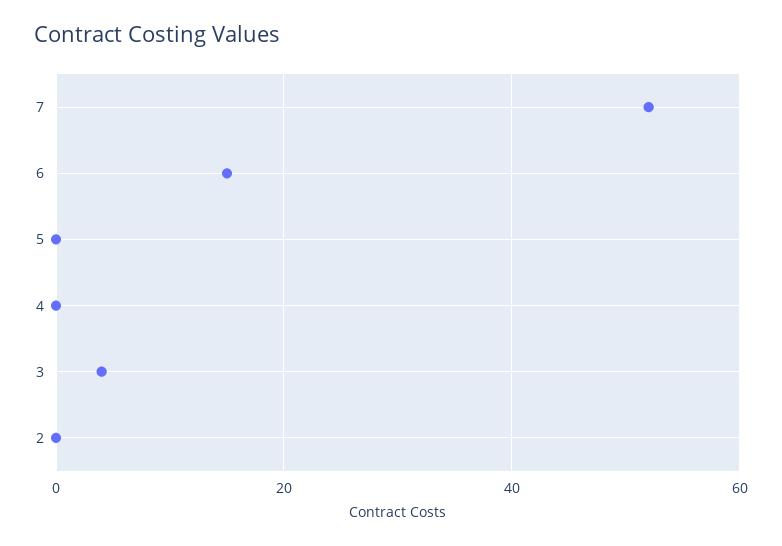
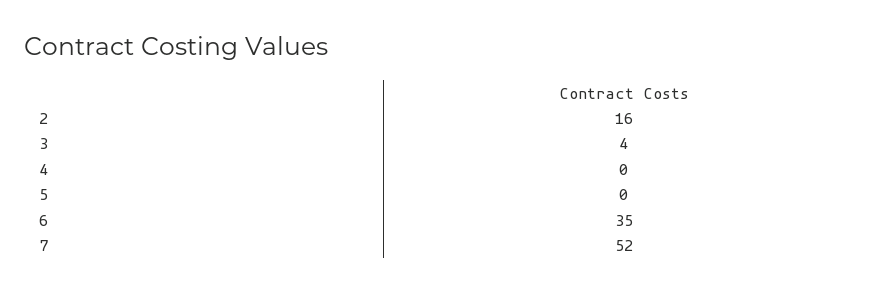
  {
    "7": 52,
-   "6": 15,
+   "6": 35,
    "5": 0,
    "4": 0,
    "3": 4,
-   "2": 0
+   "2": 16
  }

